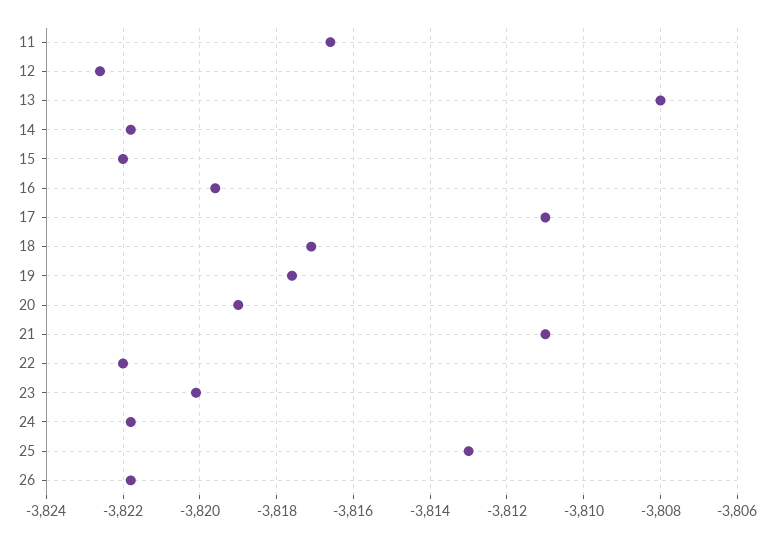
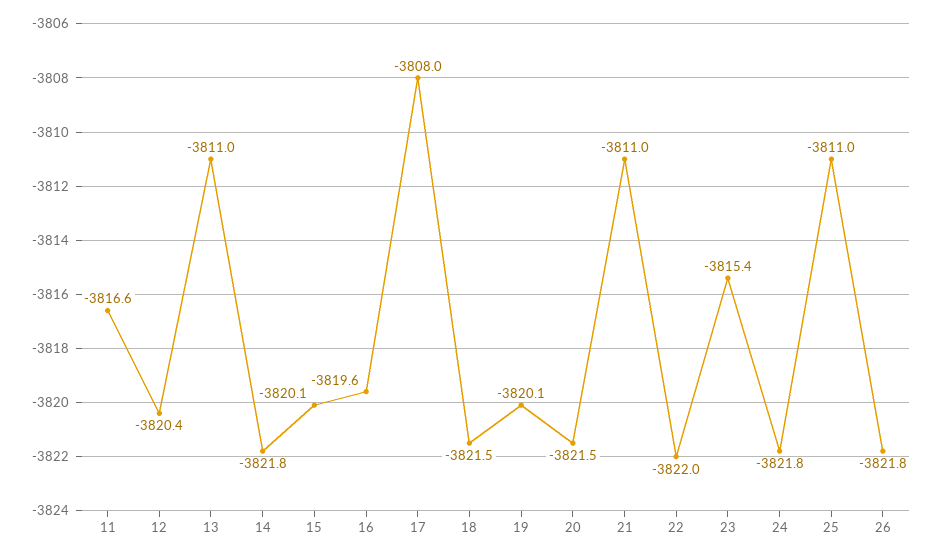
  {
    "11": -3816.6,
-   "12": -3822.5,
+   "12": -3820.4,
-   "13": -3808,
+   "13": -3811,
    "14": -3821.8,
-   "15": -3822,
+   "15": -3820.1,
    "16": -3819.6,
-   "17": -3811,
+   "17": -3808,
-   "18": -3817,
+   "18": -3821.5,
-   "19": -3817.5,
+   "19": -3820.1,
-   "20": -3819,
+   "20": -3821.5,
    "21": -3811,
    "22": -3822,
-   "23": -3820,
+   "23": -3815.4,
    "24": -3821.8,
-   "25": -3813,
+   "25": -3811,
    "26": -3821.8
  }

